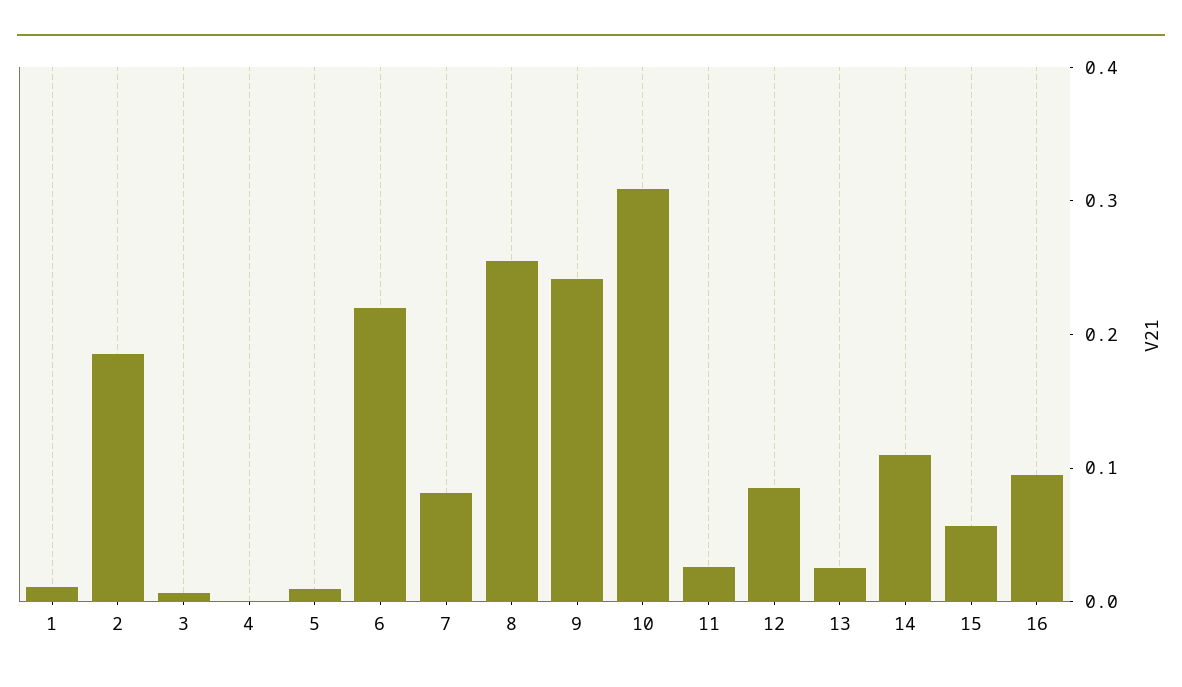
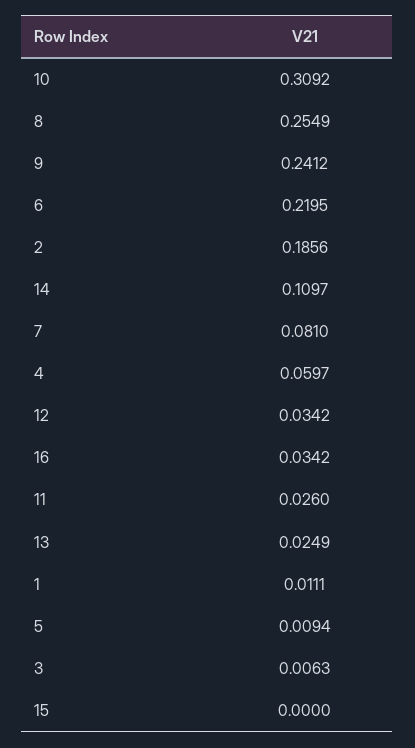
  {
    "1": 0.0111,
    "2": 0.1856,
    "3": 0.0063,
-   "4": 0,
+   "4": 0.0597,
    "5": 0.0094,
    "6": 0.2195,
    "7": 0.081,
    "8": 0.2549,
    "9": 0.2412,
    "10": 0.3092,
    "11": 0.026,
-   "12": 0.08,
+   "12": 0.0342,
    "13": 0.0249,
    "14": 0.1097,
-   "15": 0.06,
+   "15": 0,
-   "16": 0.1
+   "16": 0.0342
  }

